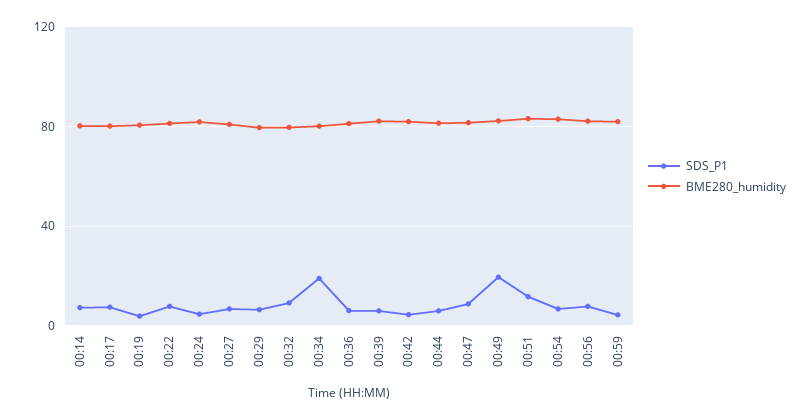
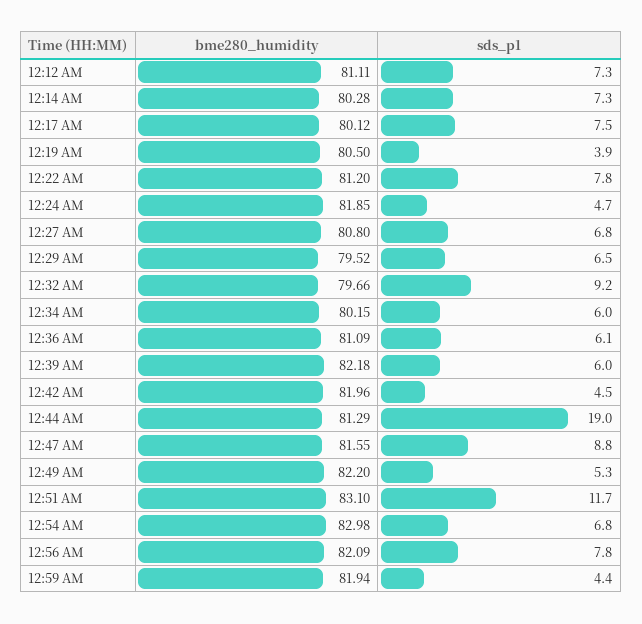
  {
    "SDS_P1": {
      "00:14": 7.3,
      "00:17": 7.5,
      "00:19": 3.9,
      "00:22": 7.8,
      "00:24": 4.7,
      "00:27": 6.8,
      "00:29": 6.5,
      "00:32": 9.2,
-     "00:34": 20,
+     "00:34": 6,
      "00:36": 6.1,
      "00:39": 6,
      "00:42": 4.5,
-     "00:44": 5,
+     "00:44": 19,
      "00:47": 8.8,
-     "00:49": 20,
+     "00:49": 5.3,
      "00:51": 11.7,
      "00:54": 6.8,
      "00:56": 7.8,
-     "00:59": 4.4
+     "00:59": 4.4,
+     "12:12 AM": 7.3
    },
    "BME280_humidity": {
      "00:14": 80.28,
      "00:17": 80.12,
      "00:19": 80.5,
      "00:22": 81.2,
      "00:24": 81.85,
      "00:27": 80.8,
      "00:29": 79.52,
      "00:32": 79.66,
      "00:34": 80.15,
      "00:36": 81.09,
      "00:39": 82.18,
      "00:42": 81.96,
      "00:44": 81.29,
      "00:47": 81.55,
      "00:49": 82.2,
      "00:51": 83.1,
      "00:54": 82.98,
      "00:56": 82.09,
-     "00:59": 81.94
+     "00:59": 81.94,
+     "12:12 AM": 81.11
    }
  }

